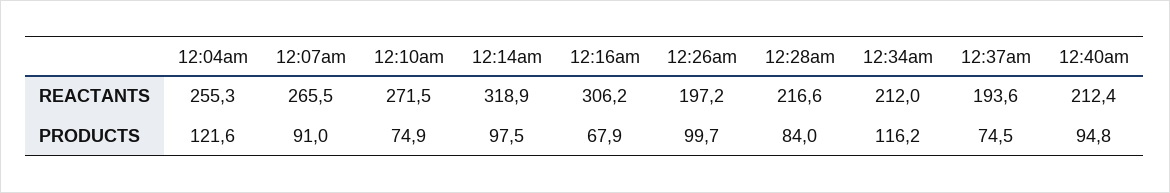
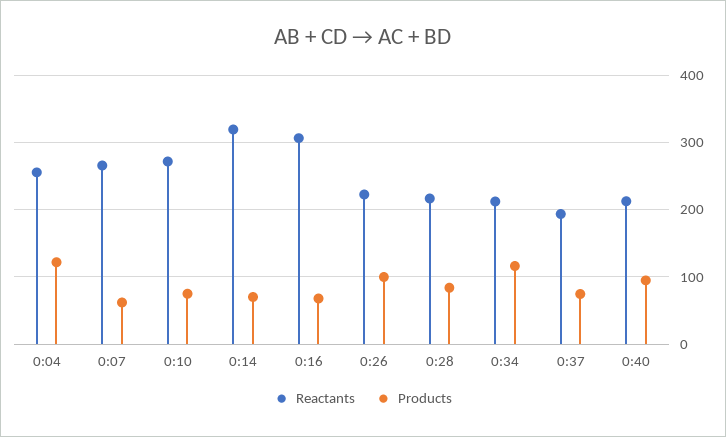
  {
    "REACTANTS": {
      "12:04am": 255.3,
      "12:07am": 265.5,
      "12:10am": 271.5,
      "12:14am": 318.9,
      "12:16am": 306.2,
-     "12:26am": 197.2,
+     "12:26am": 220,
      "12:28am": 216.6,
      "12:34am": 212,
      "12:37am": 193.6,
      "12:40am": 212.4
    },
    "PRODUCTS": {
      "12:04am": 121.6,
-     "12:07am": 91,
+     "12:07am": 60,
      "12:10am": 74.9,
-     "12:14am": 97.5,
+     "12:14am": 70,
      "12:16am": 67.9,
      "12:26am": 99.7,
      "12:28am": 84,
      "12:34am": 116.2,
      "12:37am": 74.5,
      "12:40am": 94.8
    }
  }

